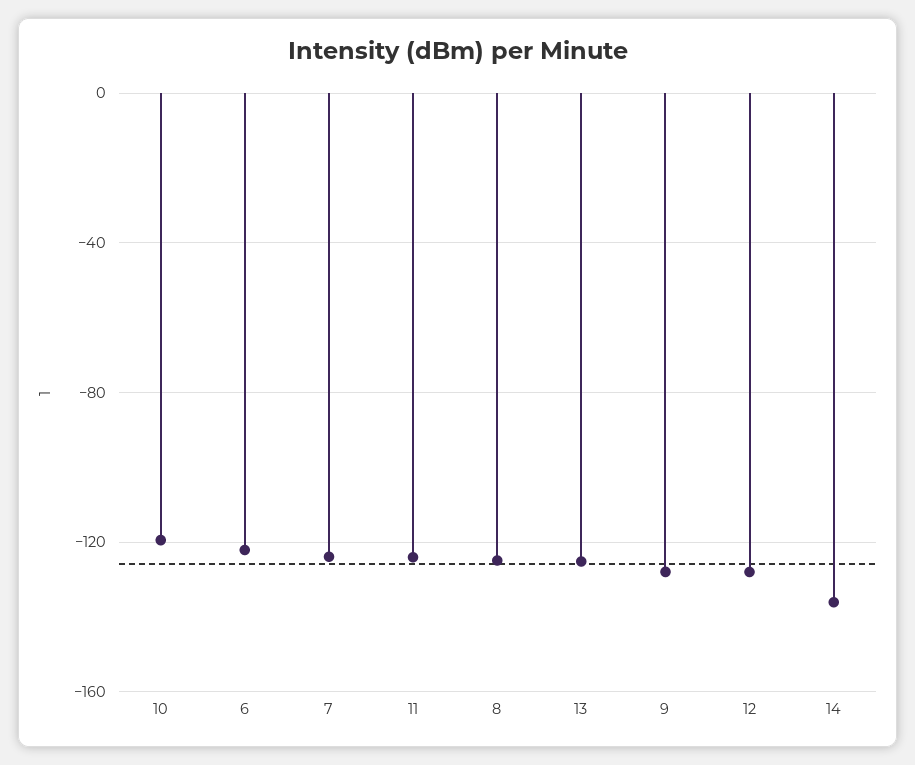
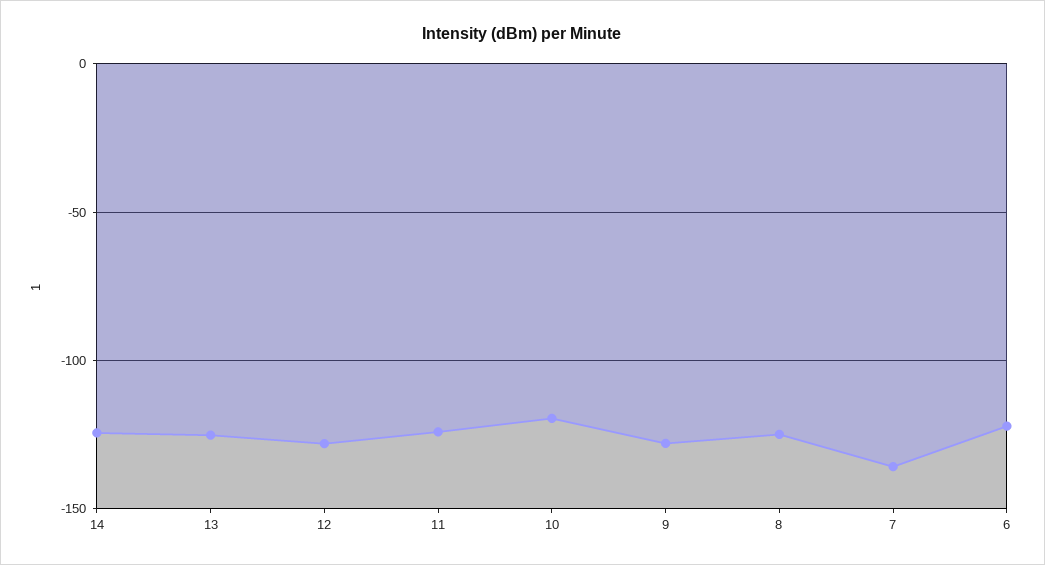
  {
    "10": -120,
    "6": -120,
-   "7": -125,
+   "7": -135,
    "11": -125,
    "8": -125,
    "13": -125,
    "9": -130,
    "12": -130,
-   "14": -135
+   "14": -125
  }

